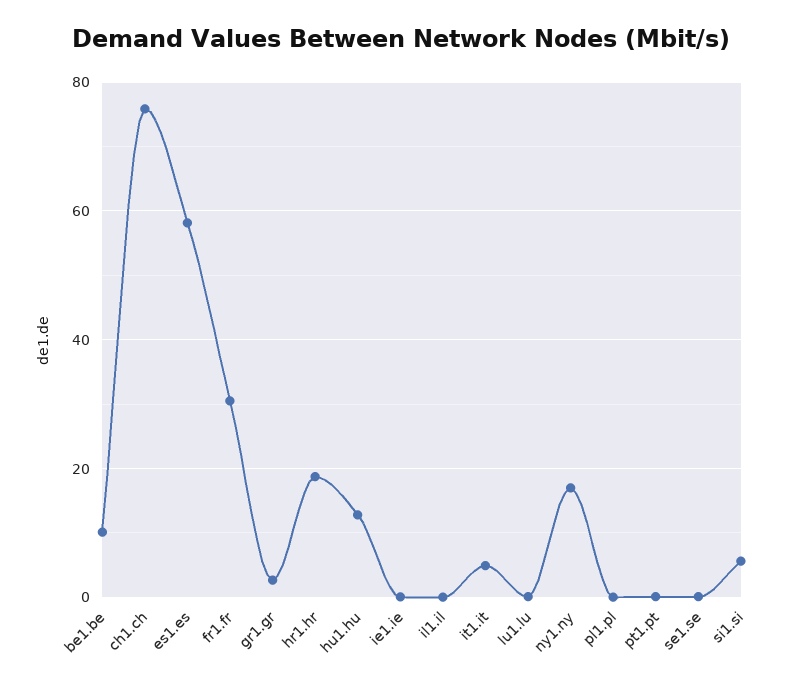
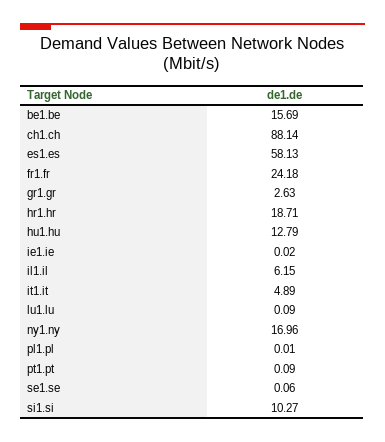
  {
-   "be1.be": 10,
+   "be1.be": 15.69,
-   "ch1.ch": 76,
+   "ch1.ch": 88.14,
    "es1.es": 58.13,
-   "fr1.fr": 30,
+   "fr1.fr": 24.18,
    "gr1.gr": 2.63,
    "hr1.hr": 18.71,
    "hu1.hu": 12.79,
    "ie1.ie": 0.02,
-   "il1.il": 0,
+   "il1.il": 6.15,
    "it1.it": 4.89,
    "lu1.lu": 0.09,
    "ny1.ny": 16.96,
    "pl1.pl": 0.01,
    "pt1.pt": 0.09,
    "se1.se": 0.06,
-   "si1.si": 6
+   "si1.si": 10.27
  }

